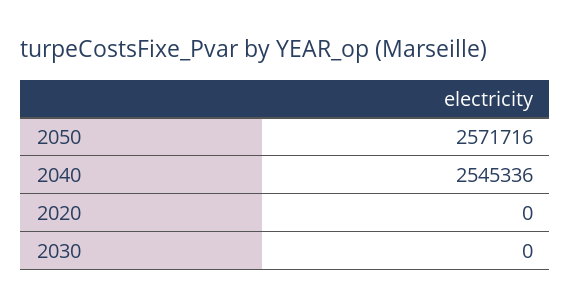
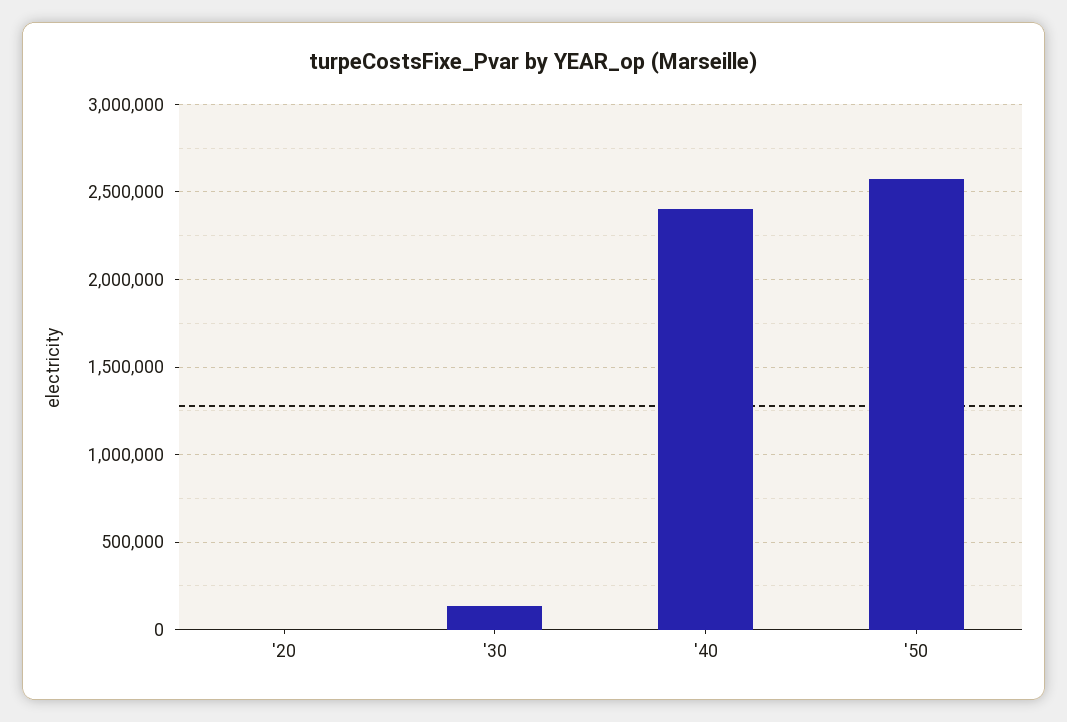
  {
    "2050": 2571716,
-   "2040": 2545336,
+   "2040": 2400000,
    "2020": 0,
-   "2030": 0
+   "2030": 150000
  }

